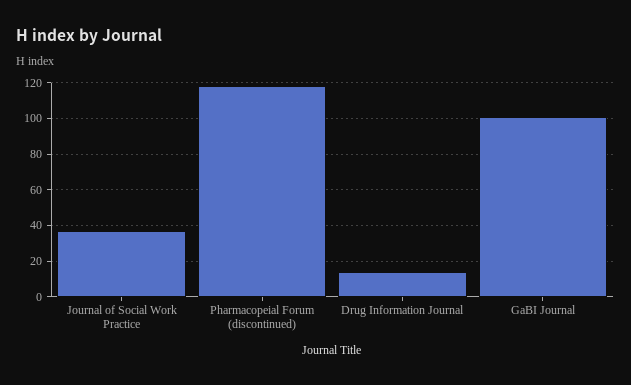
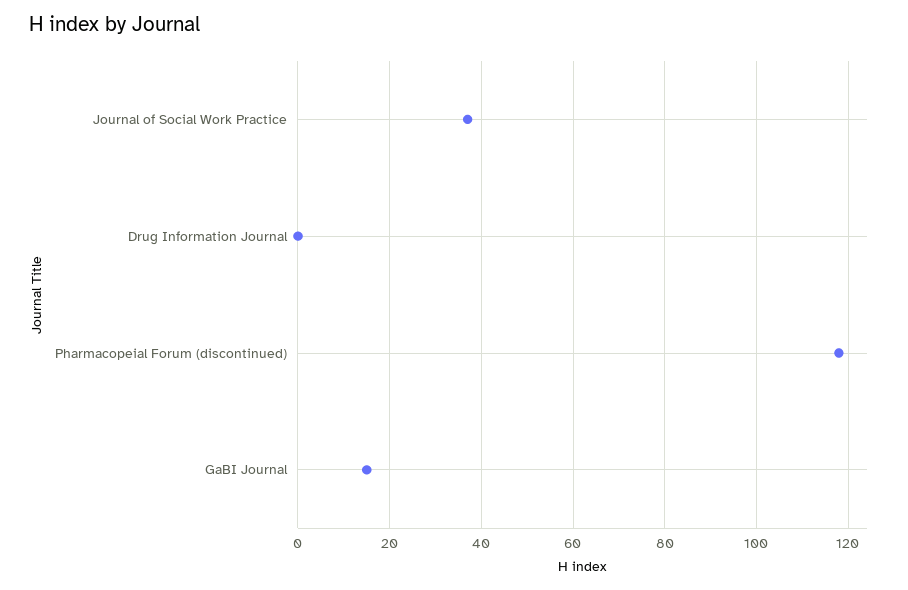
  {
    "Journal of Social Work Practice": 35,
    "Pharmacopeial Forum (discontinued)": 120,
-   "Drug Information Journal": 15,
+   "Drug Information Journal": 0,
-   "GaBI Journal": 100
+   "GaBI Journal": 15
  }

